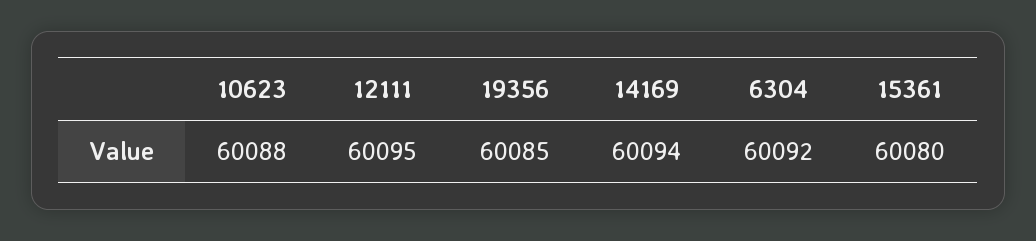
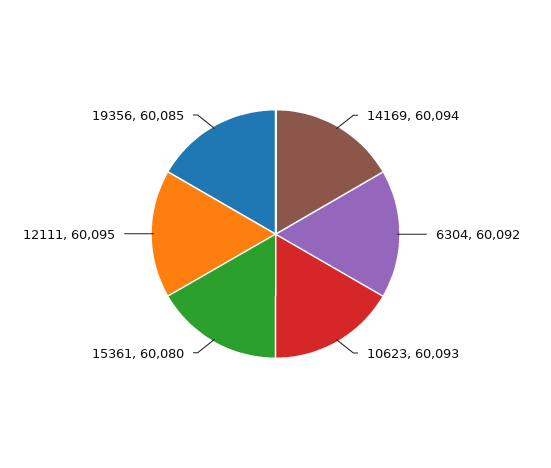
  {
-   "10623": 60088,
+   "10623": 60093,
    "12111": 60095,
    "19356": 60085,
    "14169": 60094,
    "6304": 60092,
    "15361": 60080
  }

